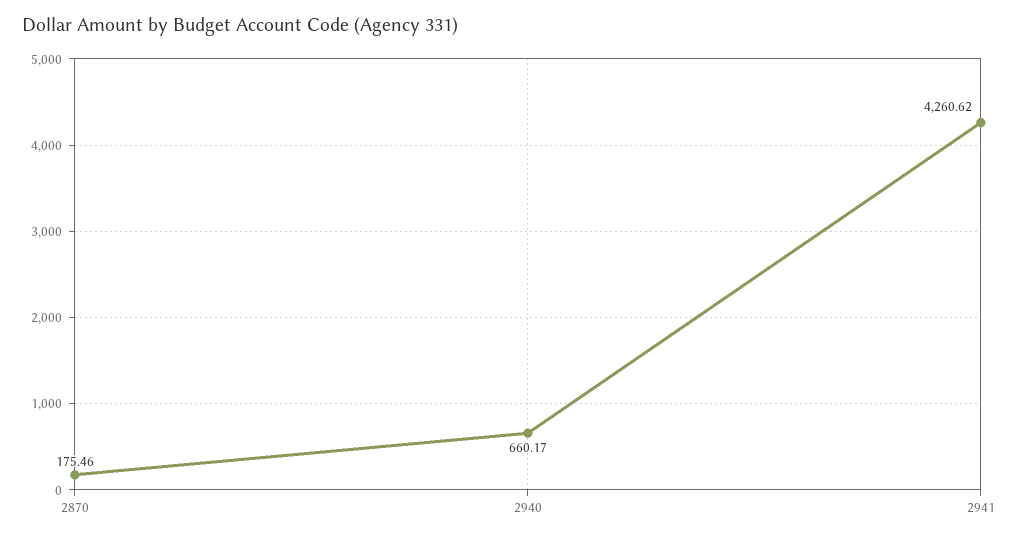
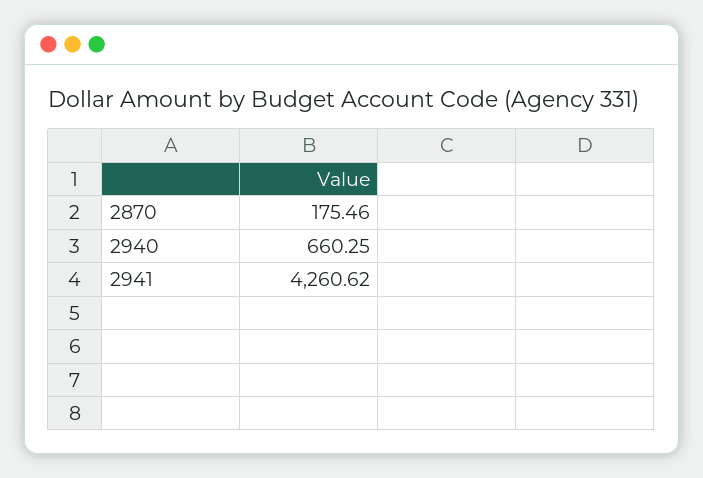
  {
    "2870": 175.46,
-   "2940": 660.17,
+   "2940": 660.25,
    "2941": 4260.62
  }

